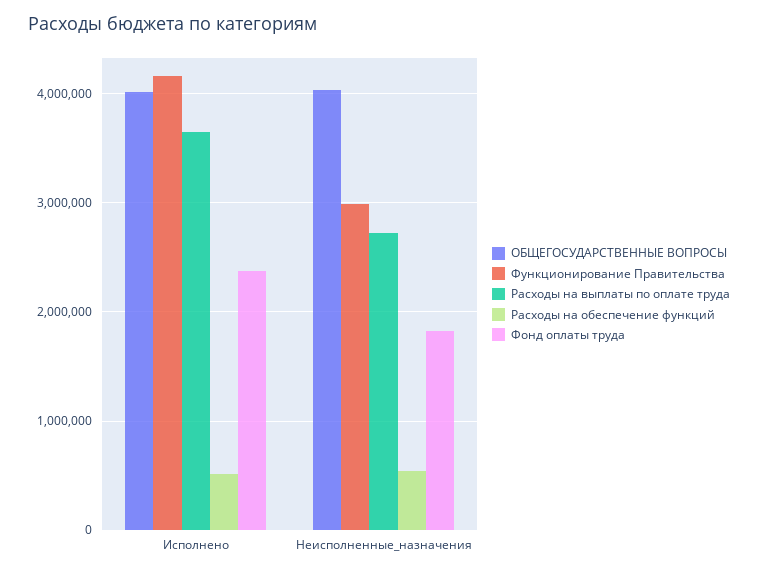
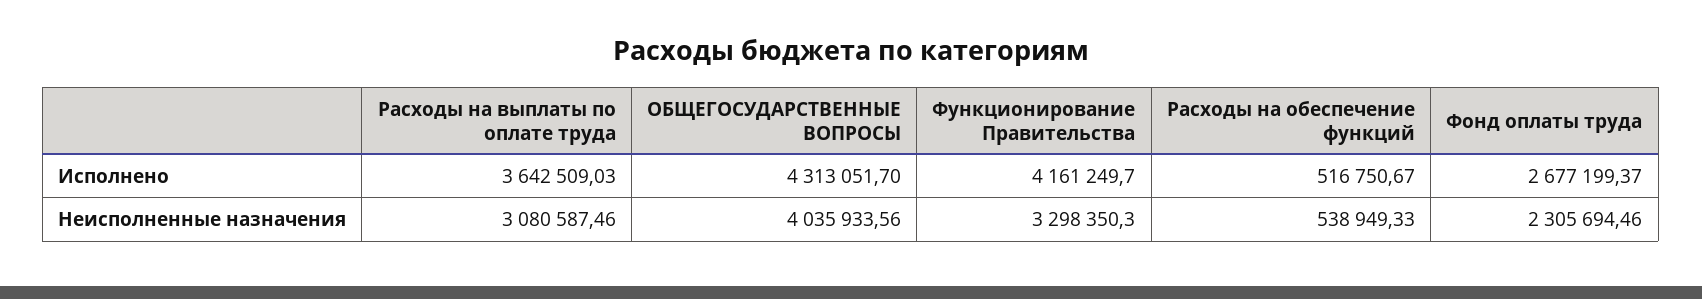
  {
    "ОБЩЕГОСУДАРСТВЕННЫЕ ВОПРОСЫ": {
-     "Исполнено": 4000000,
+     "Исполнено": 4313051.7,
      "Неисполненные_назначения": 4035933.56
    },
    "Функционирование Правительства": {
      "Исполнено": 4161249.7,
-     "Неисполненные_назначения": 3000000
+     "Неисполненные_назначения": 3298350.3
    },
    "Расходы на выплаты по оплате труда": {
      "Исполнено": 3642509.03,
-     "Неисполненные_назначения": 2700000
+     "Неисполненные_назначения": 3080587.46
    },
    "Расходы на обеспечение функций": {
      "Исполнено": 516750.67,
      "Неисполненные_назначения": 538949.33
    },
    "Фонд оплаты труда": {
-     "Исполнено": 2400000,
+     "Исполнено": 2677199.37,
-     "Неисполненные_назначения": 1800000
+     "Неисполненные_назначения": 2305694.46
    }
  }

